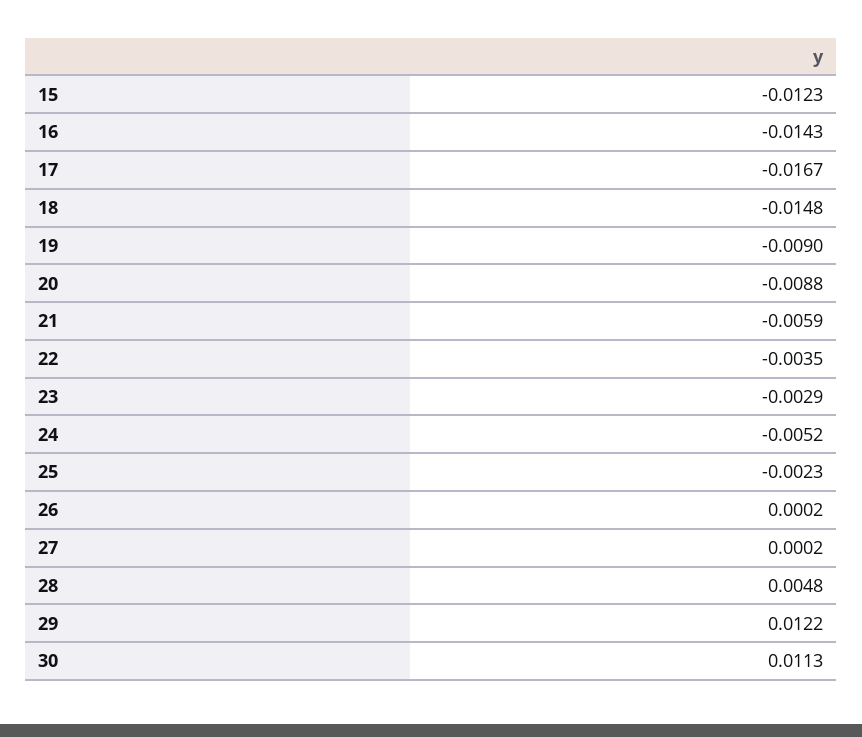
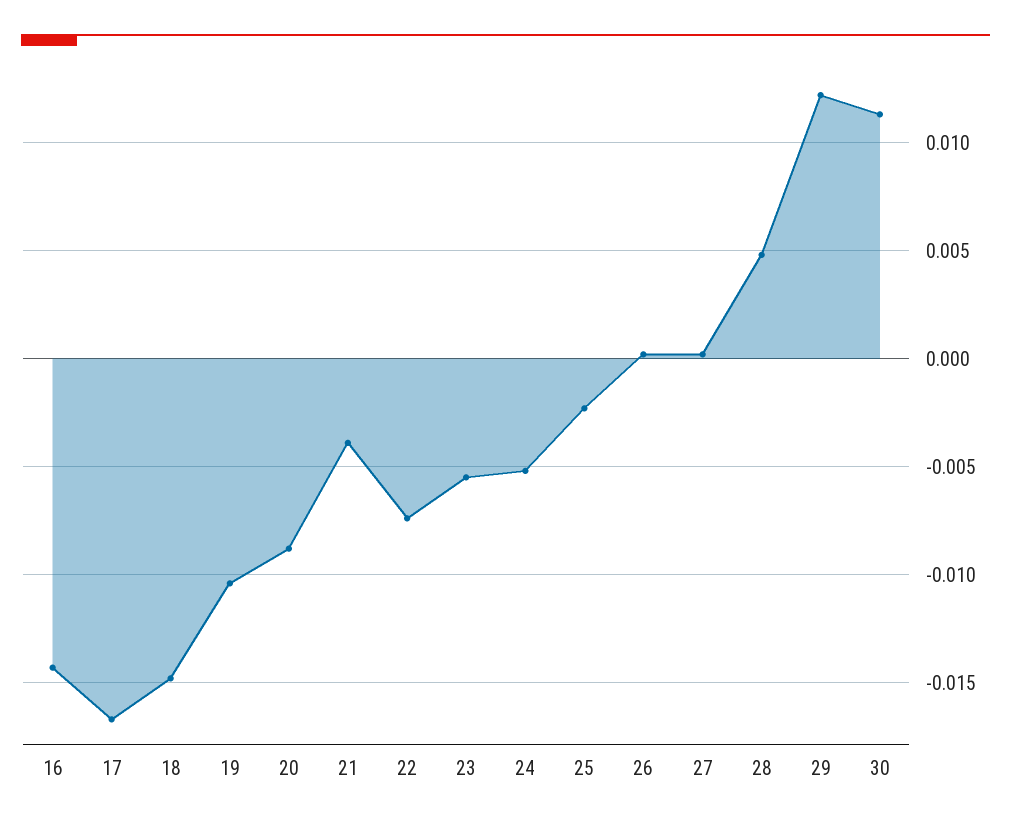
  {
-   "15": -0.0123,
    "16": -0.0143,
    "17": -0.0167,
    "18": -0.0148,
-   "19": -0.009,
+   "19": -0.0105,
    "20": -0.0088,
-   "21": -0.0059,
+   "21": -0.004,
-   "22": -0.0035,
+   "22": -0.0075,
-   "23": -0.0029,
+   "23": -0.0055,
    "24": -0.0052,
    "25": -0.0023,
    "26": 0.0002,
    "27": 0.0002,
    "28": 0.0048,
    "29": 0.0122,
    "30": 0.0113
  }

